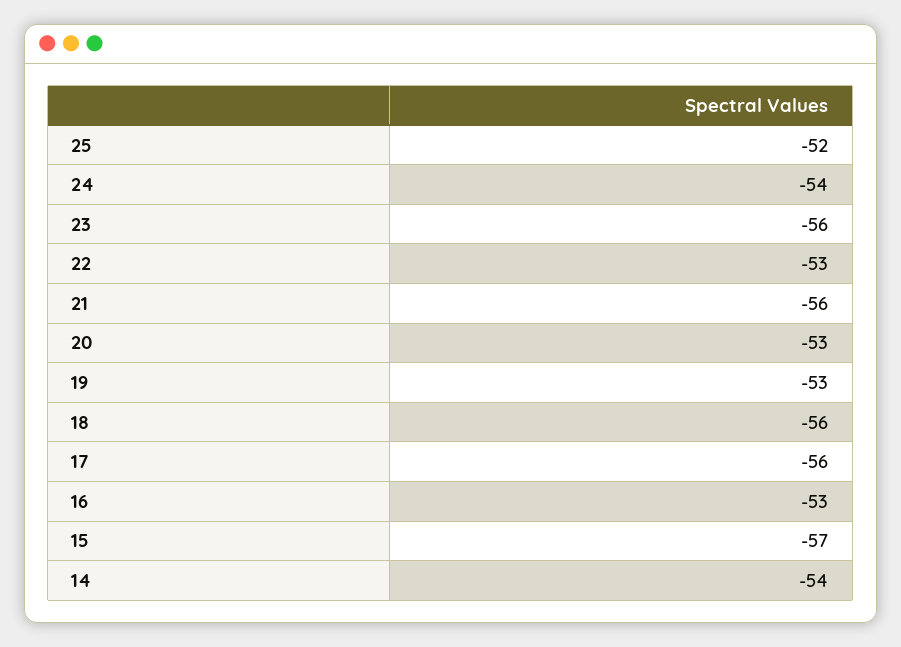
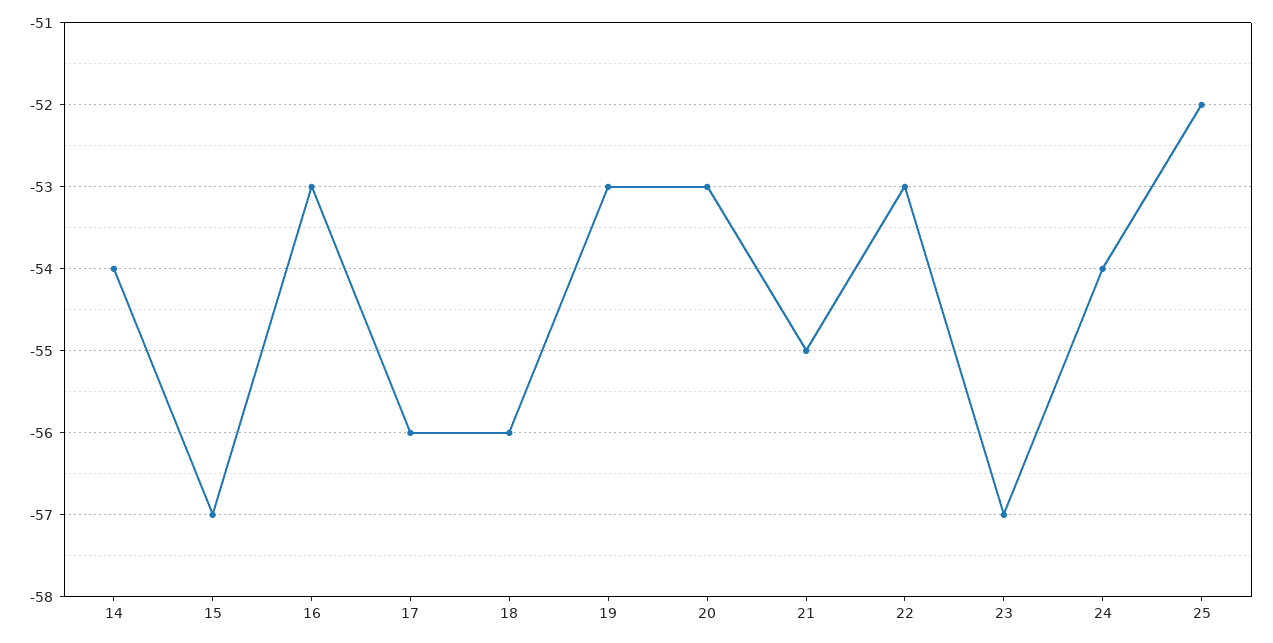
  {
    "25": -52,
    "24": -54,
-   "23": -56,
+   "23": -57,
    "22": -53,
-   "21": -56,
+   "21": -55,
    "20": -53,
    "19": -53,
    "18": -56,
    "17": -56,
    "16": -53,
    "15": -57,
    "14": -54
  }

